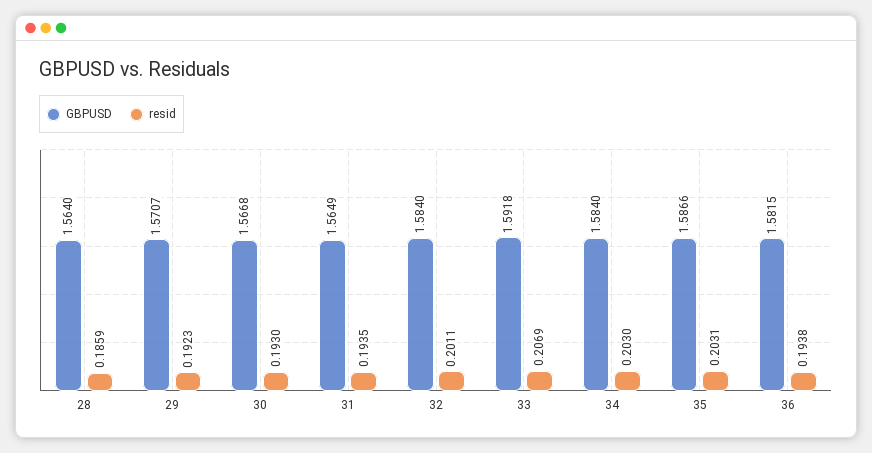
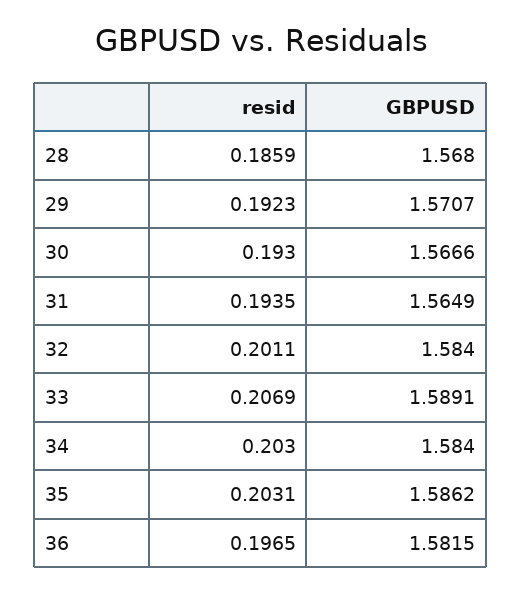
  {
    "GBPUSD": {
-     "28": 1.564,
+     "28": 1.568,
      "29": 1.5707,
-     "30": 1.5668,
+     "30": 1.5666,
      "31": 1.5649,
      "32": 1.584,
-     "33": 1.5918,
+     "33": 1.5891,
      "34": 1.584,
-     "35": 1.5866,
+     "35": 1.5862,
      "36": 1.5815
    },
    "resid": {
      "28": 0.1859,
      "29": 0.1923,
      "30": 0.193,
      "31": 0.1935,
      "32": 0.2011,
      "33": 0.2069,
      "34": 0.203,
      "35": 0.2031,
-     "36": 0.1938
+     "36": 0.1965
    }
  }

